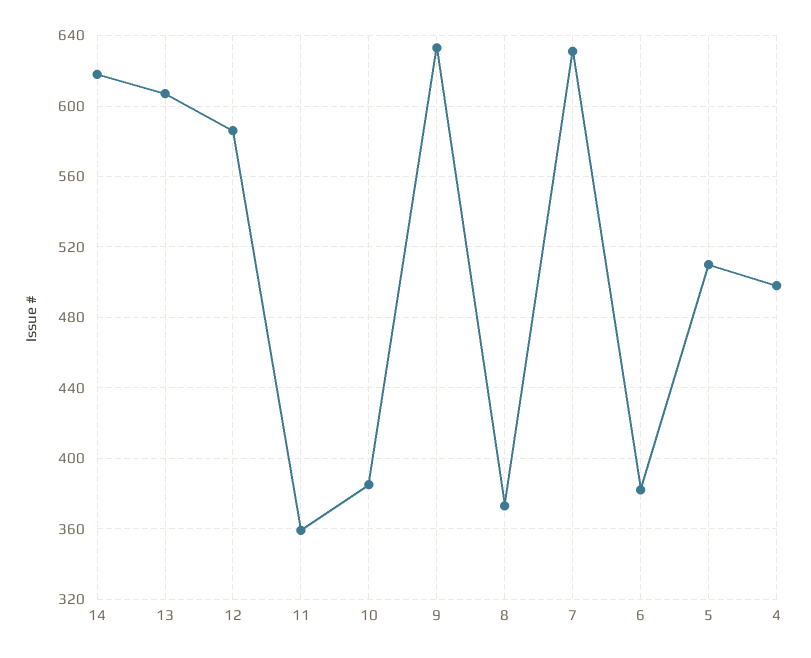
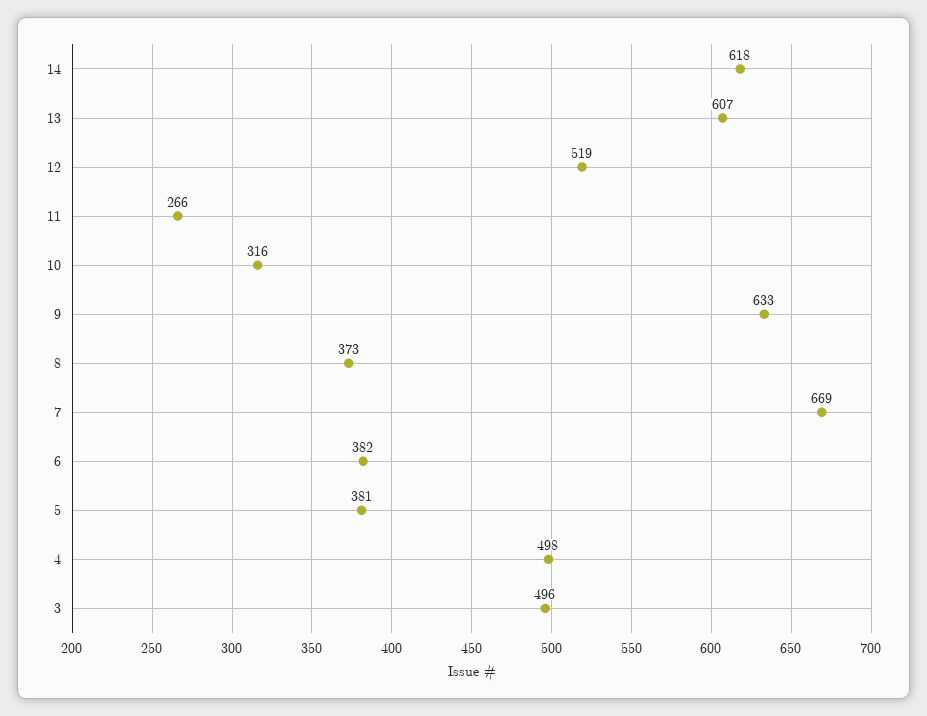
  {
    "14": 618,
    "13": 607,
-   "12": 585,
+   "12": 519,
-   "11": 360,
+   "11": 266,
-   "10": 385,
+   "10": 316,
    "9": 633,
    "8": 373,
-   "7": 630,
+   "7": 669,
    "6": 382,
-   "5": 510,
+   "5": 381,
-   "4": 498
+   "4": 498,
+   "3": 496
  }

